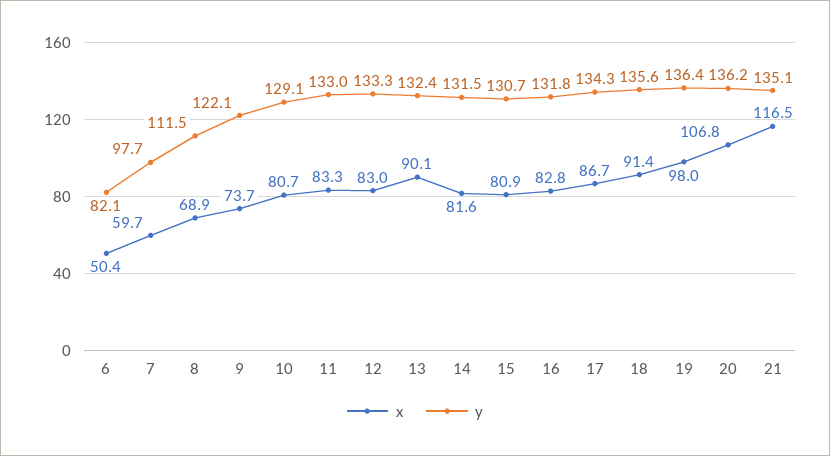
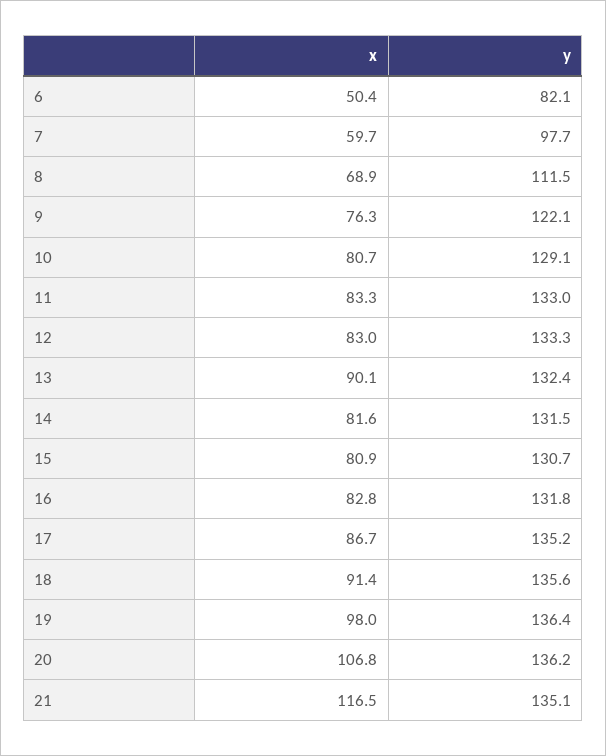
  {
    "x": {
      "6": 50.4,
      "7": 59.7,
      "8": 68.9,
-     "9": 73.7,
+     "9": 76.3,
      "10": 80.7,
      "11": 83.3,
      "12": 83,
      "13": 90.1,
      "14": 81.6,
      "15": 80.9,
      "16": 82.8,
      "17": 86.7,
      "18": 91.4,
      "19": 98,
      "20": 106.8,
      "21": 116.5
    },
    "y": {
      "6": 82.1,
      "7": 97.7,
      "8": 111.5,
      "9": 122.1,
      "10": 129.1,
      "11": 133,
      "12": 133.3,
      "13": 132.4,
      "14": 131.5,
      "15": 130.7,
      "16": 131.8,
-     "17": 134.3,
+     "17": 135.2,
      "18": 135.6,
      "19": 136.4,
      "20": 136.2,
      "21": 135.1
    }
  }

